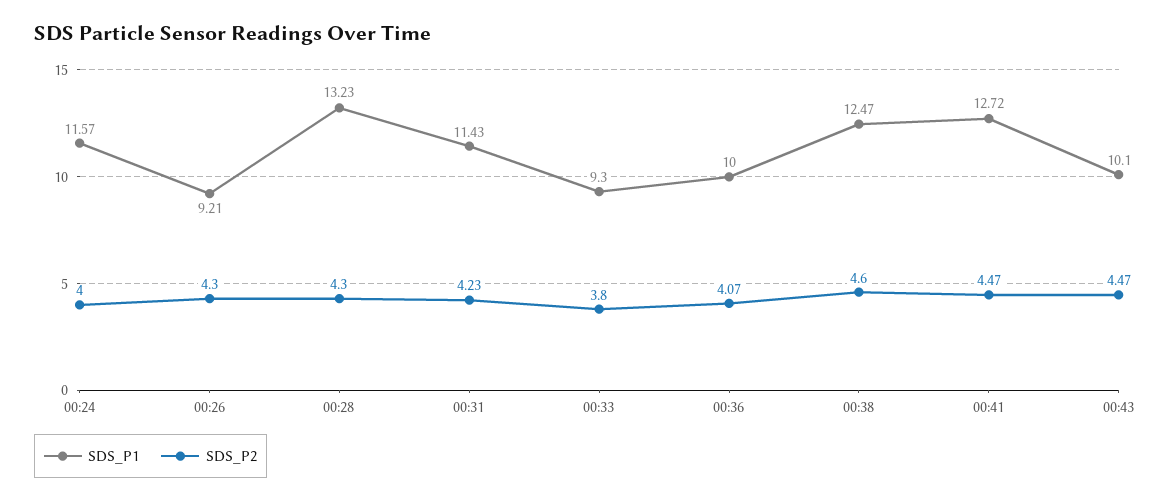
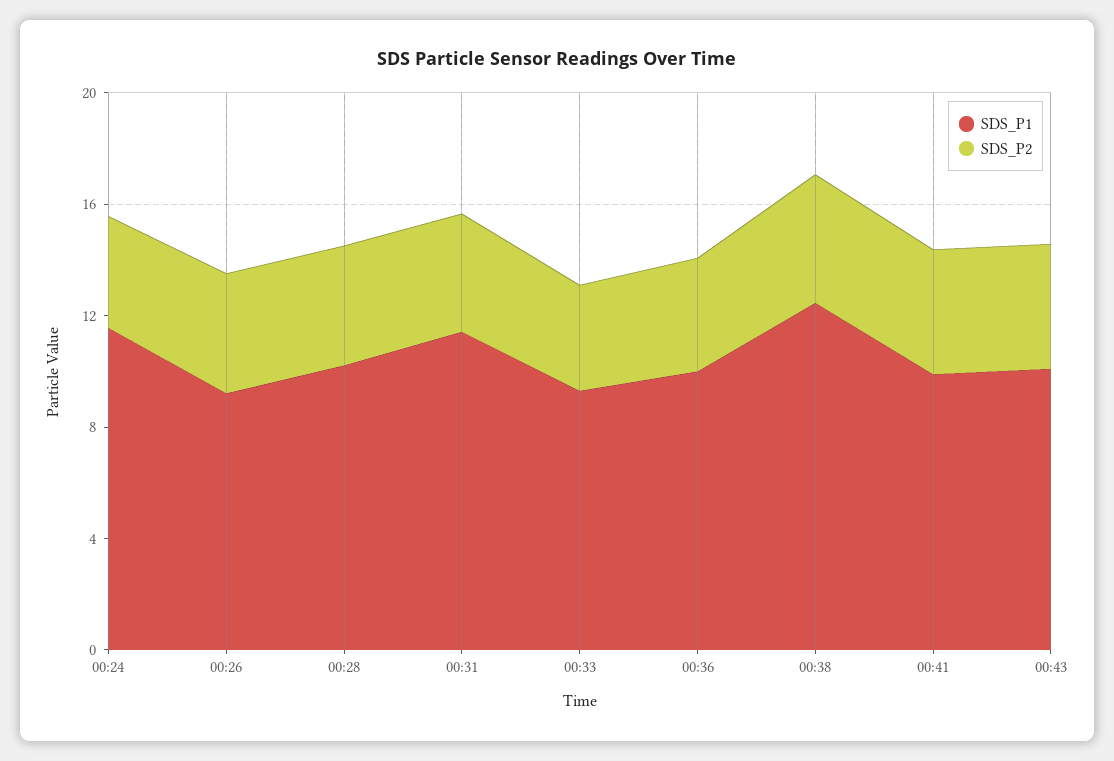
  {
    "SDS_P1": {
      "00:24": 11.57,
      "00:26": 9.21,
-     "00:28": 13.23,
+     "00:28": 10,
      "00:31": 11.43,
      "00:33": 9.3,
      "00:36": 10,
      "00:38": 12.47,
-     "00:41": 12.72,
+     "00:41": 10,
      "00:43": 10.1
    },
    "SDS_P2": {
      "00:24": 4,
      "00:26": 4.3,
      "00:28": 4.3,
      "00:31": 4.23,
      "00:33": 3.8,
      "00:36": 4.07,
      "00:38": 4.6,
      "00:41": 4.47,
      "00:43": 4.47
    }
  }

